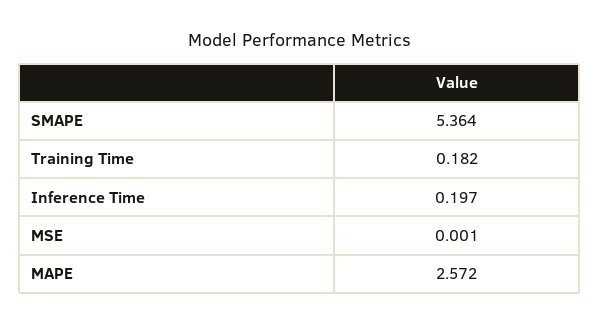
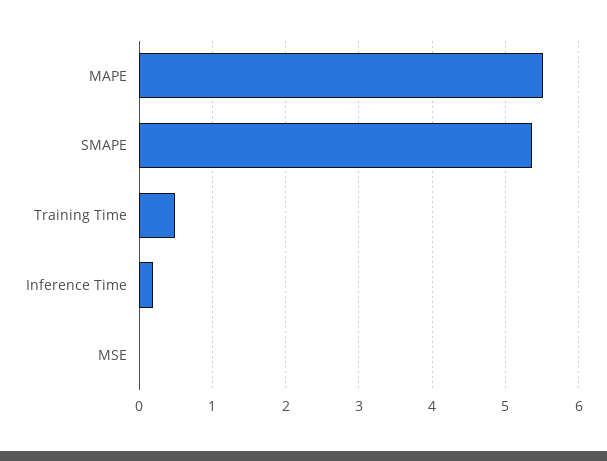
  {
    "SMAPE": 5.364,
-   "Training Time": 0.182,
+   "Training Time": 0.5,
    "Inference Time": 0.197,
    "MSE": 0.001,
-   "MAPE": 2.572
+   "MAPE": 5.5
  }

